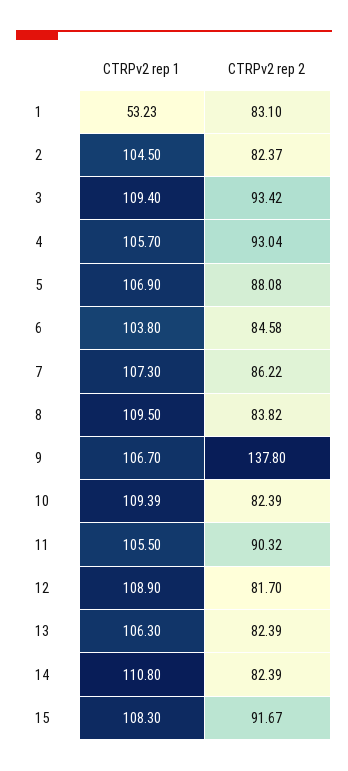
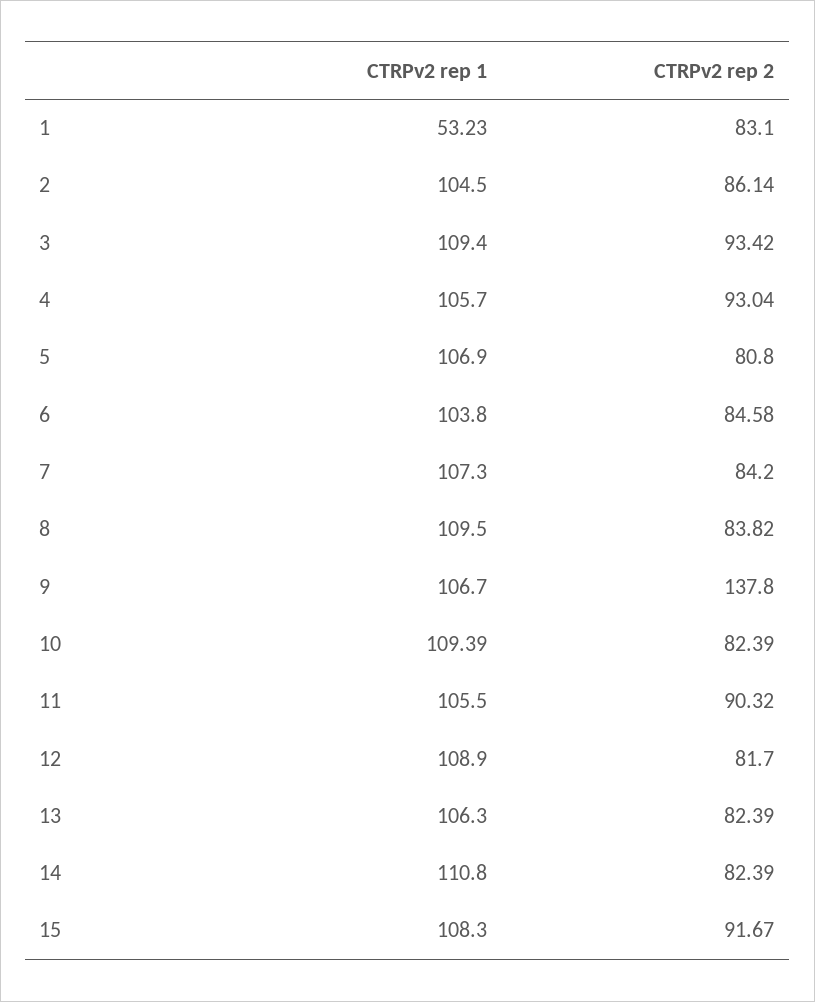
  {
    "CTRPv2 rep 1": {
      "1": 53.23,
      "2": 104.5,
      "3": 109.4,
      "4": 105.7,
      "5": 106.9,
      "6": 103.8,
      "7": 107.3,
      "8": 109.5,
      "9": 106.7,
      "10": 109.39,
      "11": 105.5,
      "12": 108.9,
      "13": 106.3,
      "14": 110.8,
      "15": 108.3
    },
    "CTRPv2 rep 2": {
      "1": 83.1,
-     "2": 82.37,
+     "2": 86.14,
      "3": 93.42,
      "4": 93.04,
-     "5": 88.08,
+     "5": 80.8,
      "6": 84.58,
-     "7": 86.22,
+     "7": 84.2,
      "8": 83.82,
      "9": 137.8,
      "10": 82.39,
      "11": 90.32,
      "12": 81.7,
      "13": 82.39,
      "14": 82.39,
      "15": 91.67
    }
  }

